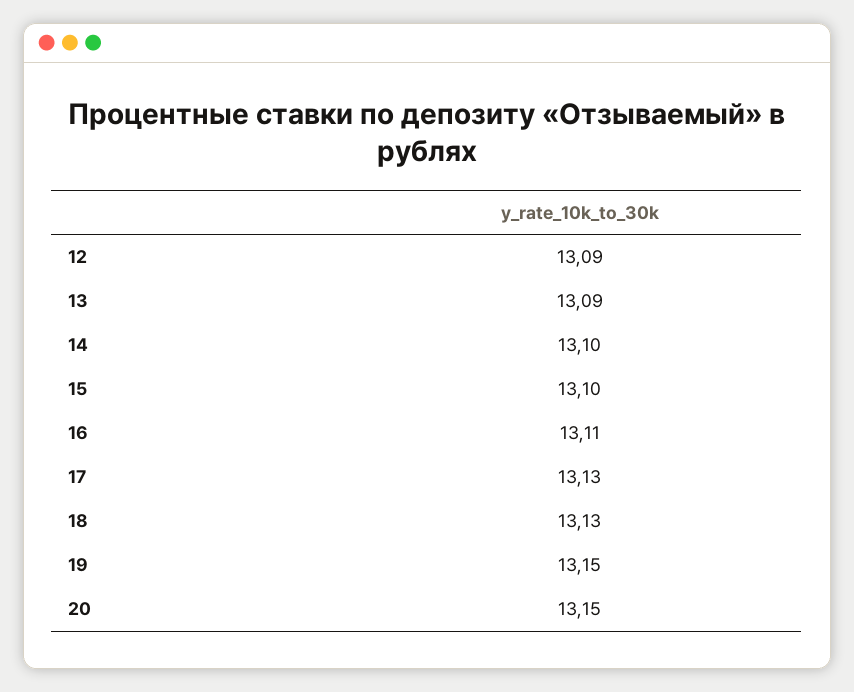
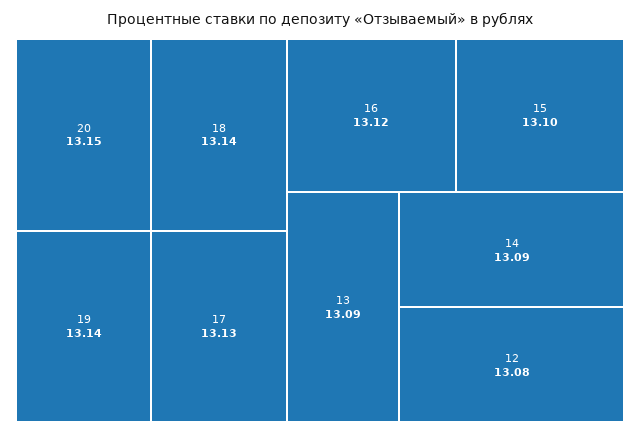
  {
-   "12": 13.09,
+   "12": 13.08,
    "13": 13.09,
-   "14": 13.1,
+   "14": 13.09,
    "15": 13.1,
-   "16": 13.11,
+   "16": 13.12,
    "17": 13.13,
-   "18": 13.13,
+   "18": 13.14,
-   "19": 13.15,
+   "19": 13.14,
    "20": 13.15
  }

